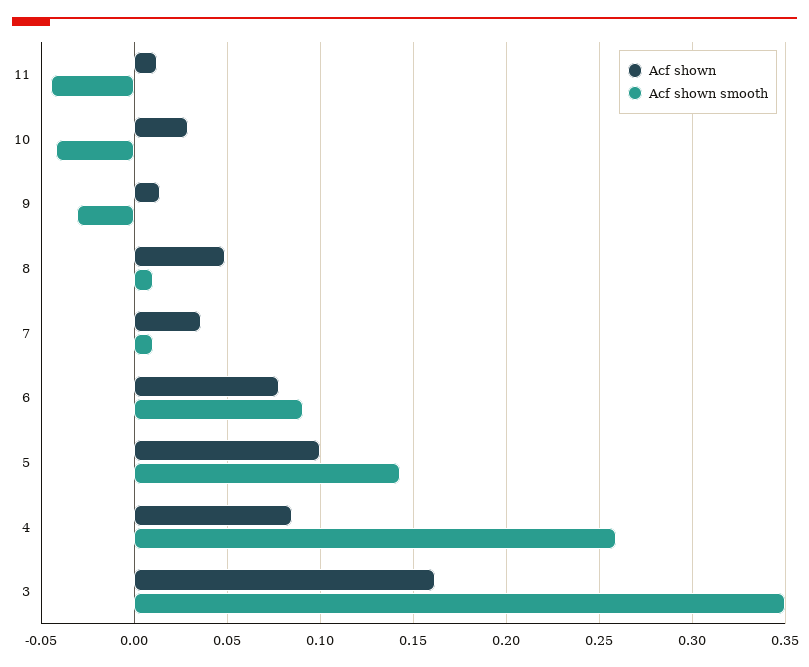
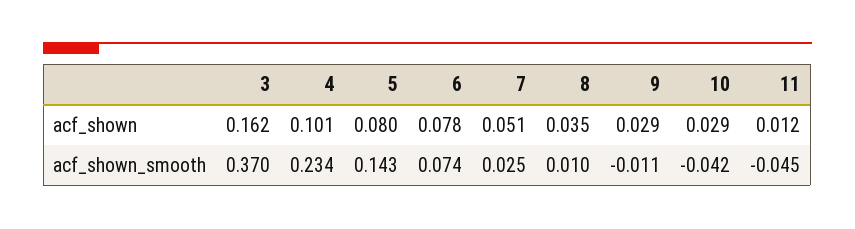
  {
    "Acf shown": {
      "11": 0.012,
      "10": 0.029,
-     "9": 0.015,
+     "9": 0.029,
-     "8": 0.05,
+     "8": 0.035,
-     "7": 0.035,
+     "7": 0.051,
      "6": 0.078,
-     "5": 0.1,
+     "5": 0.08,
-     "4": 0.085,
+     "4": 0.101,
      "3": 0.162
    },
    "Acf shown smooth": {
      "11": -0.045,
      "10": -0.042,
-     "9": -0.03,
+     "9": -0.011,
      "8": 0.01,
-     "7": 0.01,
+     "7": 0.025,
-     "6": 0.09,
+     "6": 0.074,
      "5": 0.143,
-     "4": 0.26,
+     "4": 0.234,
-     "3": 0.35
+     "3": 0.37
    }
  }

